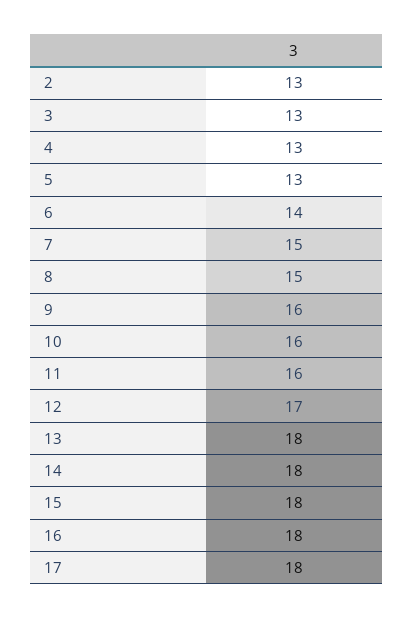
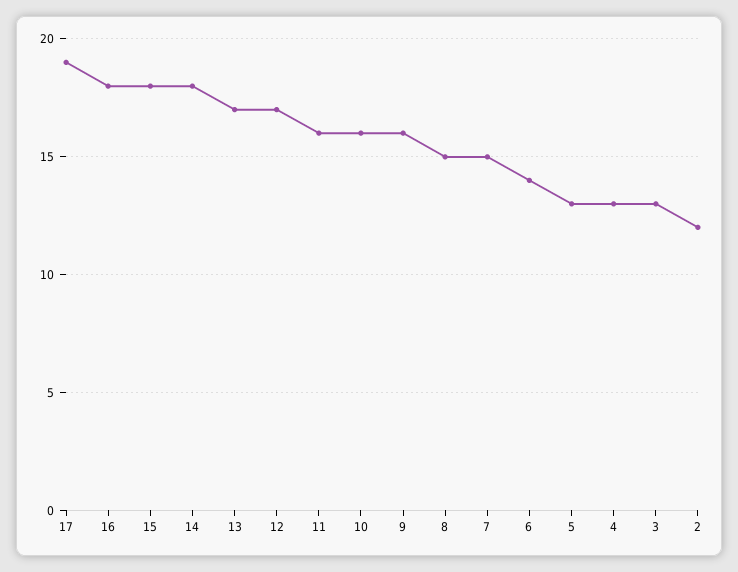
  {
-   "2": 13,
+   "2": 12,
    "3": 13,
    "4": 13,
    "5": 13,
    "6": 14,
    "7": 15,
    "8": 15,
    "9": 16,
    "10": 16,
    "11": 16,
    "12": 17,
-   "13": 18,
+   "13": 17,
    "14": 18,
    "15": 18,
    "16": 18,
-   "17": 18
+   "17": 19
  }

